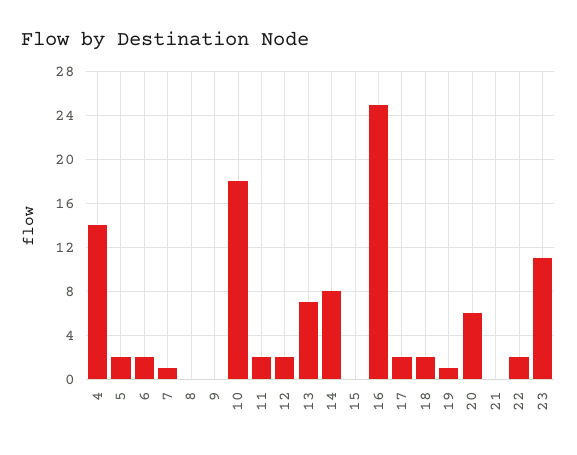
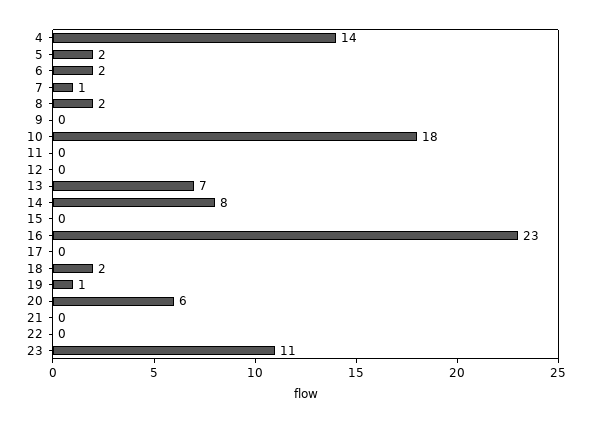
  {
    "4": 14,
    "5": 2,
    "6": 2,
    "7": 1,
-   "8": 0,
+   "8": 2,
    "9": 0,
    "10": 18,
-   "11": 2,
+   "11": 0,
-   "12": 2,
+   "12": 0,
    "13": 7,
    "14": 8,
    "15": 0,
-   "16": 25,
+   "16": 23,
-   "17": 2,
+   "17": 0,
    "18": 2,
    "19": 1,
    "20": 6,
    "21": 0,
-   "22": 2,
+   "22": 0,
    "23": 11
  }

